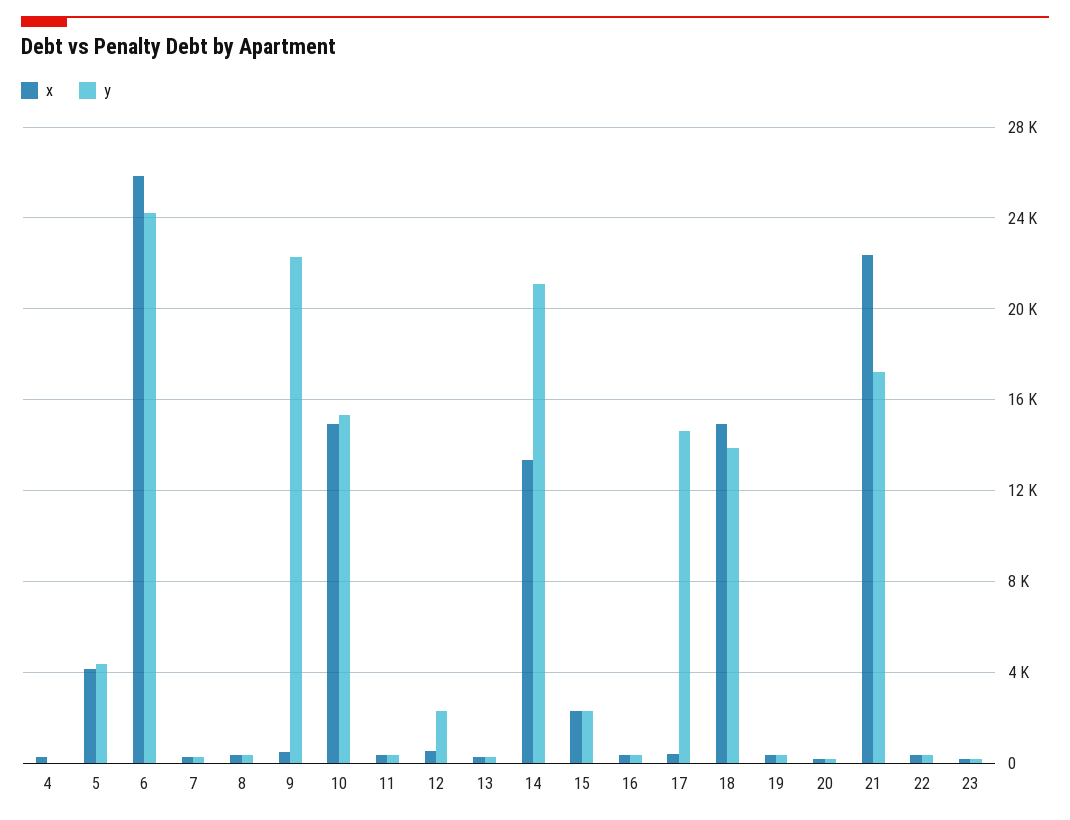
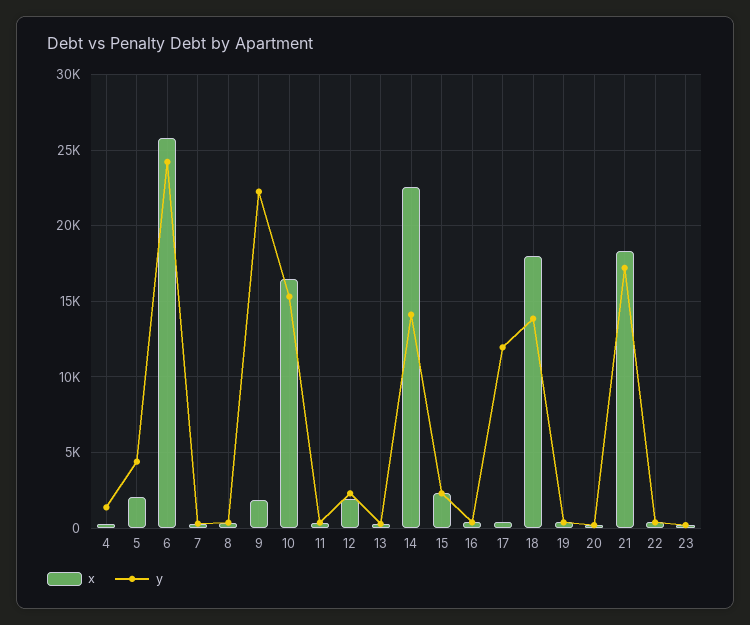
  {
    "x": {
      "4": 500,
-     "5": 4000,
+     "5": 2000,
      "6": 26000,
      "7": 500,
      "8": 500,
-     "9": 500,
+     "9": 2000,
-     "10": 15000,
+     "10": 16500,
      "11": 500,
-     "12": 500,
+     "12": 2000,
      "13": 500,
-     "14": 13500,
+     "14": 22500,
      "15": 2500,
      "16": 500,
      "17": 500,
-     "18": 15000,
+     "18": 18000,
      "19": 500,
      "20": 0,
-     "21": 22500,
+     "21": 18500,
      "22": 500,
      "23": 0
    },
    "y": {
-     "4": 0,
+     "4": 1500,
      "5": 4500,
      "6": 24000,
      "7": 500,
      "8": 500,
      "9": 22500,
      "10": 15500,
      "11": 500,
      "12": 2500,
      "13": 500,
-     "14": 21000,
+     "14": 14000,
      "15": 2500,
      "16": 500,
-     "17": 14500,
+     "17": 12000,
      "18": 14000,
      "19": 500,
      "20": 0,
      "21": 17000,
      "22": 500,
      "23": 0
    }
  }

